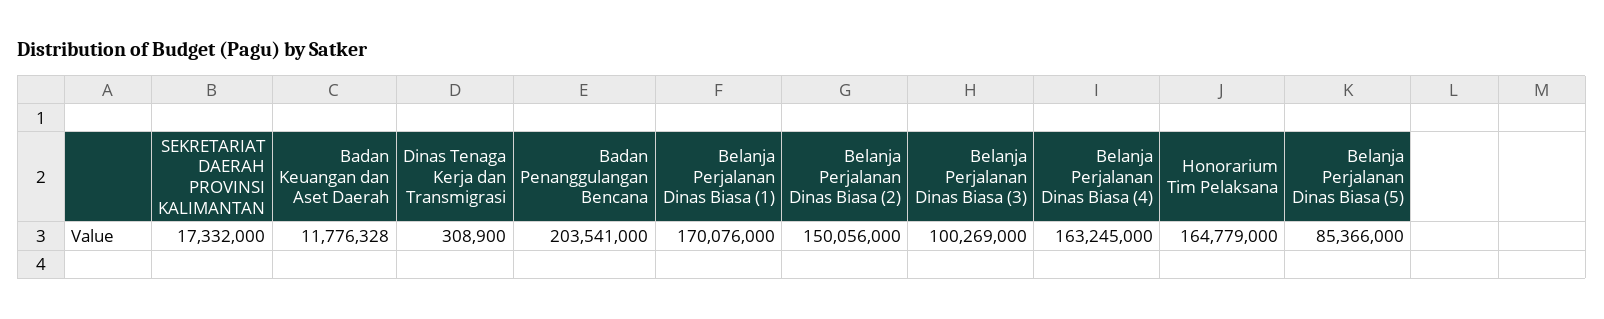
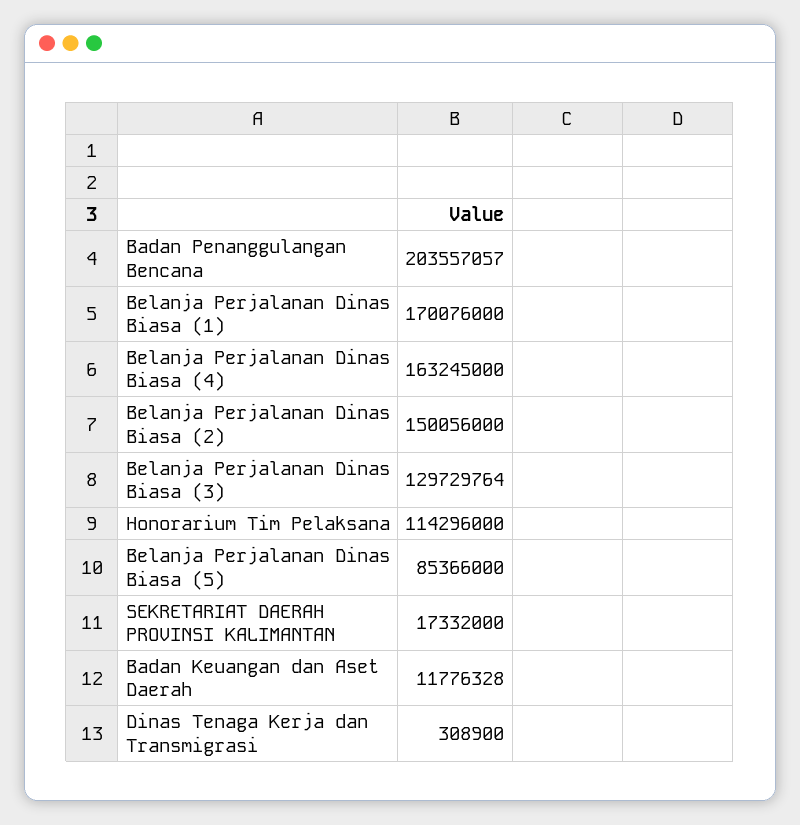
  {
    "SEKRETARIAT DAERAH PROVINSI KALIMANTAN": 17332000,
    "Badan Keuangan dan Aset Daerah": 11776328,
    "Dinas Tenaga Kerja dan Transmigrasi": 308900,
-   "Badan Penanggulangan Bencana": 203541000,
+   "Badan Penanggulangan Bencana": 203557057,
    "Belanja Perjalanan Dinas Biasa (1)": 170076000,
    "Belanja Perjalanan Dinas Biasa (2)": 150056000,
-   "Belanja Perjalanan Dinas Biasa (3)": 100269000,
+   "Belanja Perjalanan Dinas Biasa (3)": 129729764,
    "Belanja Perjalanan Dinas Biasa (4)": 163245000,
-   "Honorarium Tim Pelaksana": 164779000,
+   "Honorarium Tim Pelaksana": 114296000,
    "Belanja Perjalanan Dinas Biasa (5)": 85366000
  }

